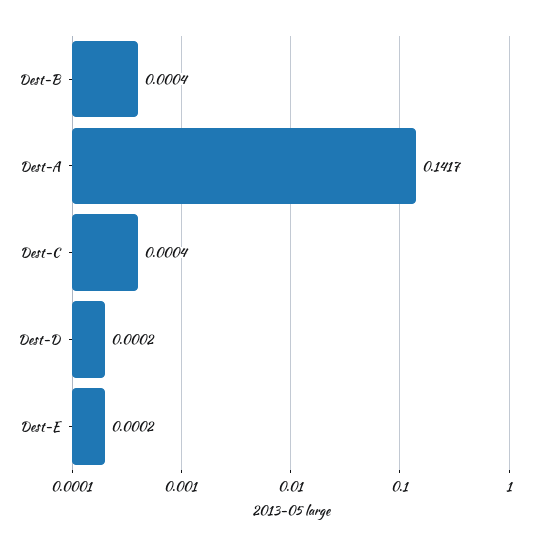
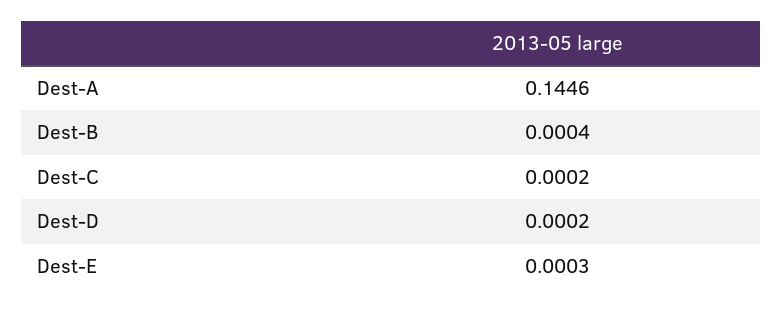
  {
    "Dest-B": 0.0004,
-   "Dest-A": 0.1417,
+   "Dest-A": 0.1446,
-   "Dest-C": 0.0004,
+   "Dest-C": 0.0002,
    "Dest-D": 0.0002,
-   "Dest-E": 0.0002
+   "Dest-E": 0.0003
  }

